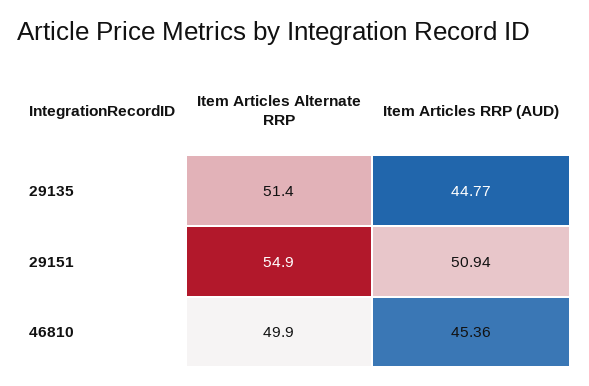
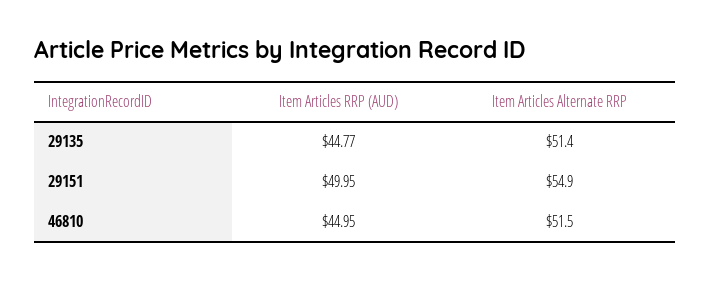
  {
    "Item Articles Alternate RRP": {
      "29135": 51.4,
      "29151": 54.9,
-     "46810": 49.9
+     "46810": 51.5
    },
    "Item Articles RRP (AUD)": {
      "29135": 44.77,
-     "29151": 50.94,
+     "29151": 49.95,
-     "46810": 45.36
+     "46810": 44.95
    }
  }

